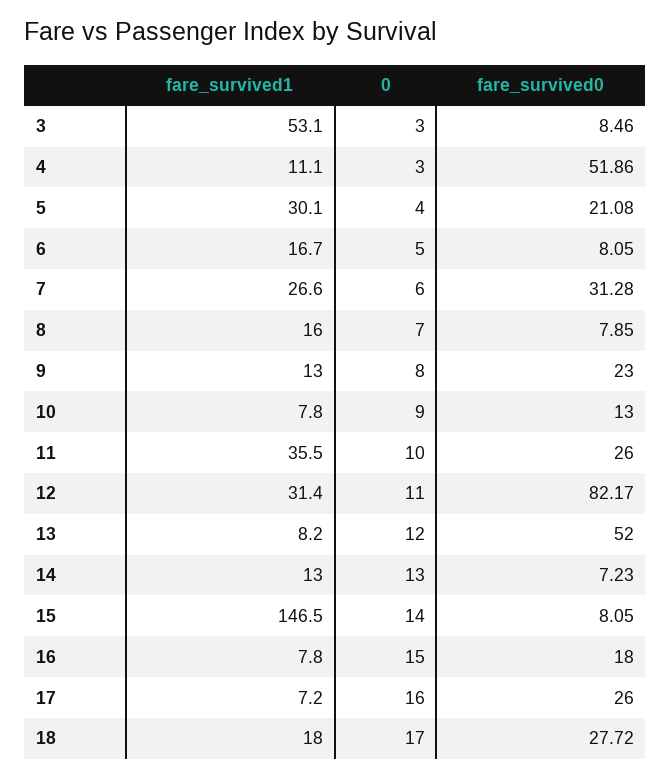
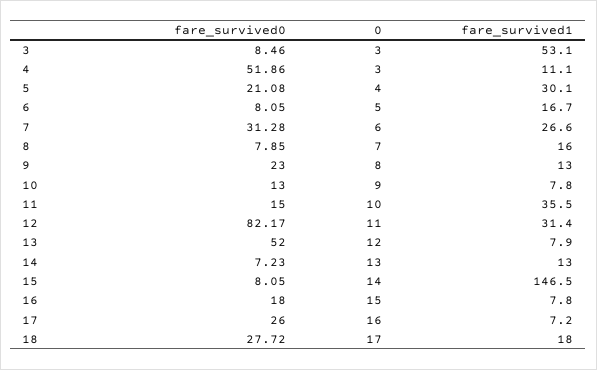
  {
    "fare_survived1": {
      "3": 53.1,
      "4": 11.1,
      "5": 30.1,
      "6": 16.7,
      "7": 26.6,
      "8": 16,
      "9": 13,
      "10": 7.8,
      "11": 35.5,
      "12": 31.4,
-     "13": 8.2,
+     "13": 7.9,
      "14": 13,
      "15": 146.5,
      "16": 7.8,
      "17": 7.2,
      "18": 18
    },
    "0": {
      "3": 3,
      "4": 3,
      "5": 4,
      "6": 5,
      "7": 6,
      "8": 7,
      "9": 8,
      "10": 9,
      "11": 10,
      "12": 11,
      "13": 12,
      "14": 13,
      "15": 14,
      "16": 15,
      "17": 16,
      "18": 17
    },
    "fare_survived0": {
      "3": 8.46,
      "4": 51.86,
      "5": 21.08,
      "6": 8.05,
      "7": 31.28,
      "8": 7.85,
      "9": 23,
      "10": 13,
-     "11": 26,
+     "11": 15,
      "12": 82.17,
      "13": 52,
      "14": 7.23,
      "15": 8.05,
      "16": 18,
      "17": 26,
      "18": 27.72
    }
  }

